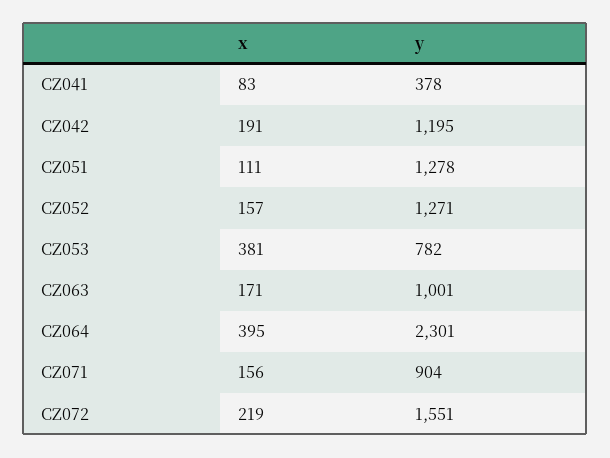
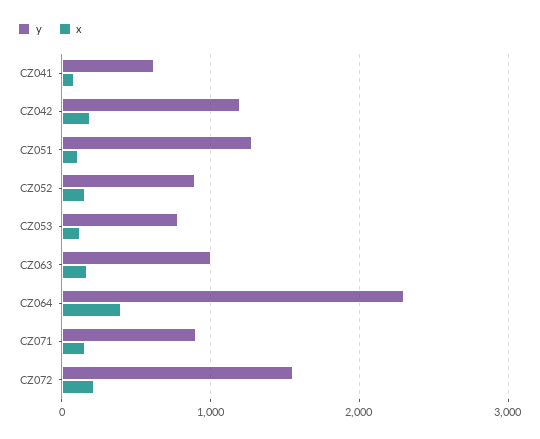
  {
    "x": {
      "CZ041": 83,
      "CZ042": 191,
      "CZ051": 111,
      "CZ052": 157,
-     "CZ053": 381,
+     "CZ053": 100,
      "CZ063": 171,
      "CZ064": 395,
      "CZ071": 156,
      "CZ072": 219
    },
    "y": {
-     "CZ041": 378,
+     "CZ041": 600,
      "CZ042": 1195,
      "CZ051": 1278,
-     "CZ052": 1271,
+     "CZ052": 900,
      "CZ053": 782,
      "CZ063": 1001,
      "CZ064": 2301,
      "CZ071": 904,
      "CZ072": 1551
    }
  }

